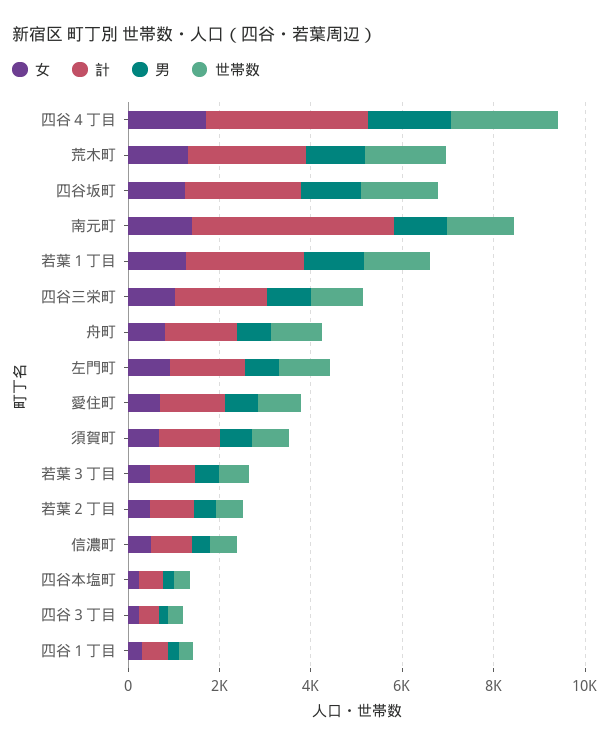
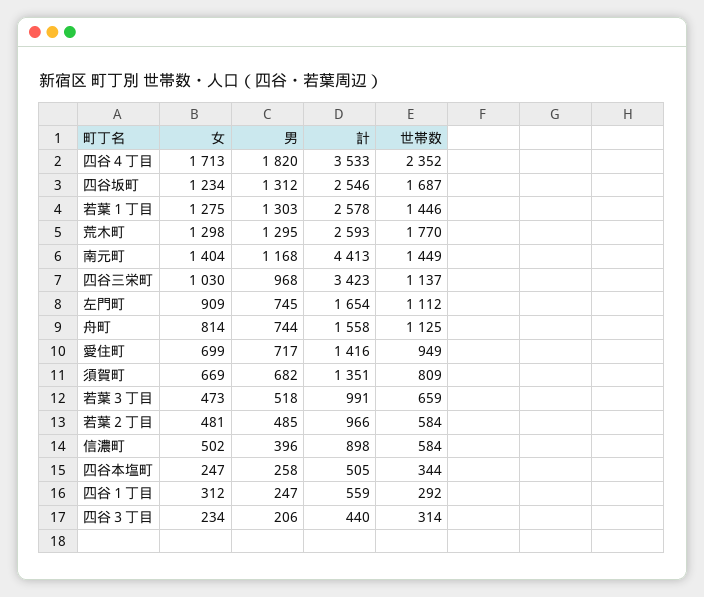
  {
    "女": {
      "四谷４丁目": 1713,
      "荒木町": 1298,
      "四谷坂町": 1234,
      "南元町": 1404,
      "若葉１丁目": 1275,
      "四谷三栄町": 1030,
      "舟町": 814,
      "左門町": 909,
      "愛住町": 699,
      "須賀町": 669,
      "若葉３丁目": 473,
      "若葉２丁目": 481,
      "信濃町": 502,
      "四谷本塩町": 247,
      "四谷３丁目": 234,
      "四谷１丁目": 312
    },
    "計": {
      "四谷４丁目": 3533,
      "荒木町": 2593,
      "四谷坂町": 2546,
      "南元町": 4413,
      "若葉１丁目": 2578,
-     "四谷三栄町": 2000,
+     "四谷三栄町": 3423,
      "舟町": 1558,
      "左門町": 1654,
      "愛住町": 1416,
      "須賀町": 1351,
      "若葉３丁目": 991,
      "若葉２丁目": 966,
      "信濃町": 898,
      "四谷本塩町": 505,
      "四谷３丁目": 440,
      "四谷１丁目": 559
    },
    "男": {
      "四谷４丁目": 1820,
      "荒木町": 1295,
      "四谷坂町": 1312,
      "南元町": 1168,
      "若葉１丁目": 1303,
      "四谷三栄町": 968,
      "舟町": 744,
      "左門町": 745,
      "愛住町": 717,
      "須賀町": 682,
      "若葉３丁目": 518,
      "若葉２丁目": 485,
      "信濃町": 396,
      "四谷本塩町": 258,
      "四谷３丁目": 206,
      "四谷１丁目": 247
    },
    "世帯数": {
      "四谷４丁目": 2352,
      "荒木町": 1770,
      "四谷坂町": 1687,
      "南元町": 1449,
      "若葉１丁目": 1446,
      "四谷三栄町": 1137,
      "舟町": 1125,
      "左門町": 1112,
      "愛住町": 949,
      "須賀町": 809,
      "若葉３丁目": 659,
      "若葉２丁目": 584,
      "信濃町": 584,
      "四谷本塩町": 344,
      "四谷３丁目": 314,
      "四谷１丁目": 292
    }
  }

